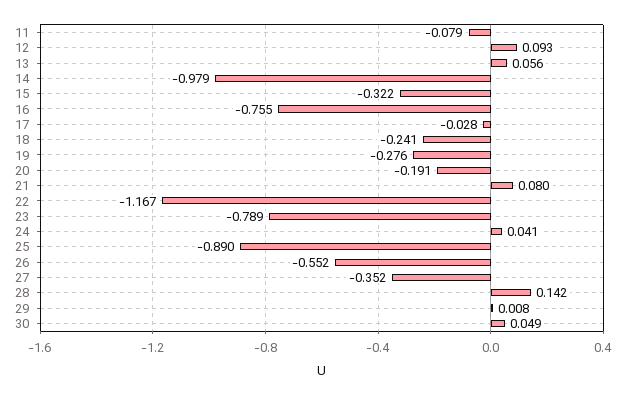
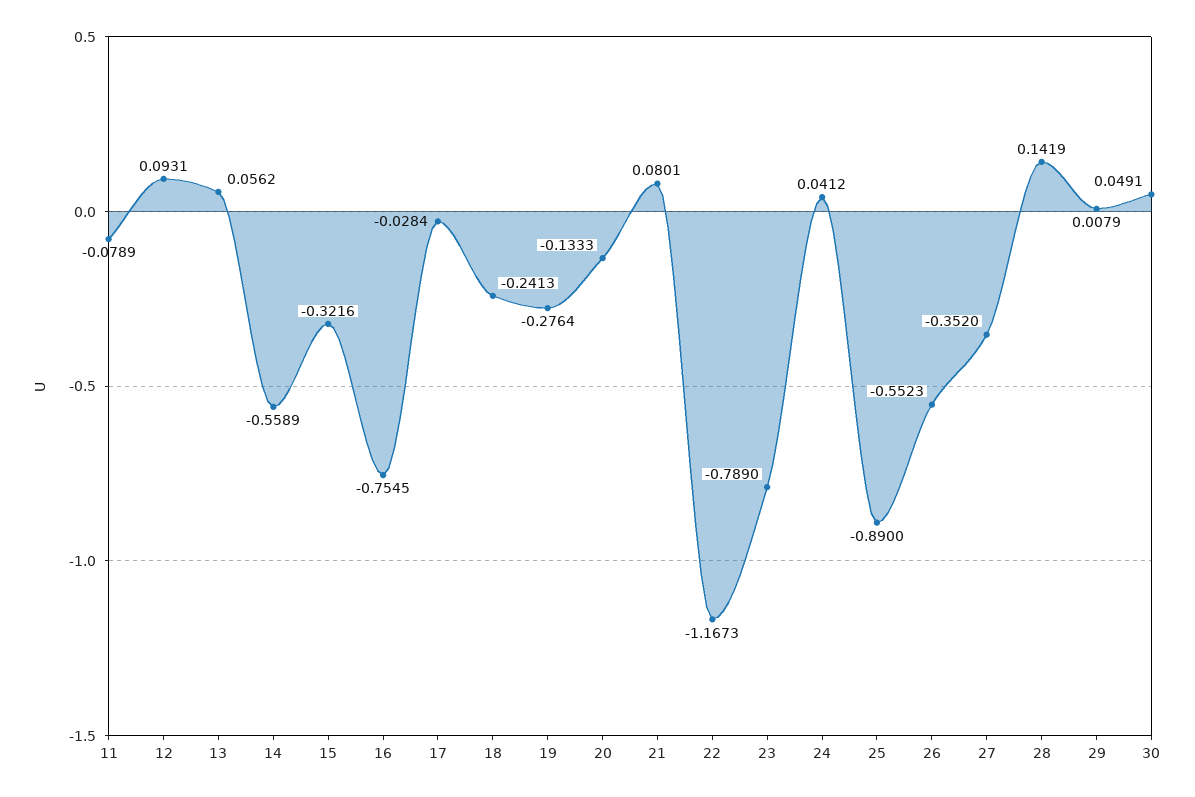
  {
    "11": -0.0789,
    "12": 0.0931,
    "13": 0.0562,
-   "14": -0.979,
+   "14": -0.5589,
    "15": -0.3216,
    "16": -0.7545,
    "17": -0.0284,
    "18": -0.2413,
    "19": -0.2764,
-   "20": -0.191,
+   "20": -0.1333,
    "21": 0.0801,
    "22": -1.1673,
    "23": -0.789,
    "24": 0.0412,
    "25": -0.89,
    "26": -0.5523,
    "27": -0.352,
    "28": 0.1419,
    "29": 0.0079,
    "30": 0.0491
  }

